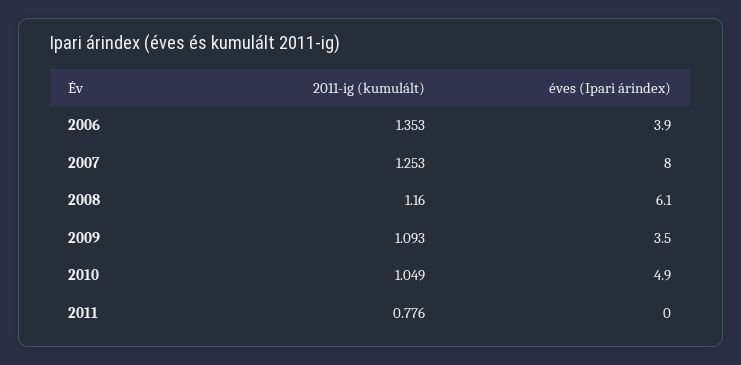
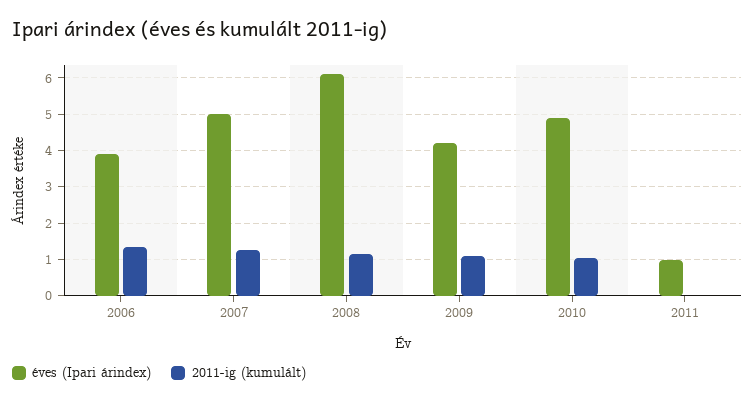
  {
    "2011-ig (kumulált)": {
      "2006": 1.353,
      "2007": 1.253,
      "2008": 1.16,
      "2009": 1.093,
      "2010": 1.049,
-     "2011": 0.776
+     "2011": 0
    },
    "éves (Ipari árindex)": {
      "2006": 3.9,
-     "2007": 8,
+     "2007": 5,
      "2008": 6.1,
-     "2009": 3.5,
+     "2009": 4.2,
      "2010": 4.9,
-     "2011": 0
+     "2011": 1
    }
  }

